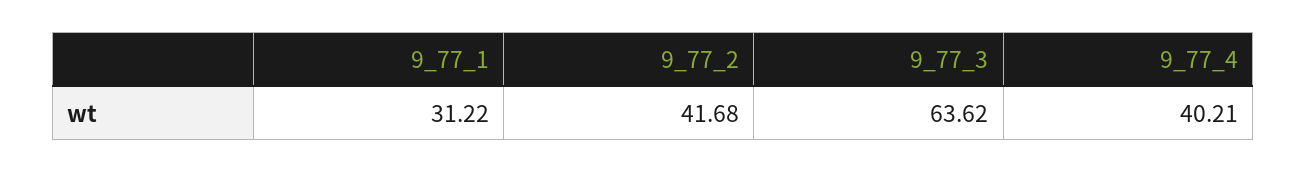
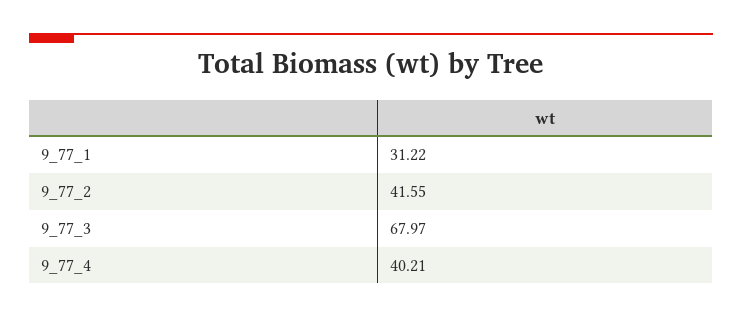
  {
    "9_77_1": 31.22,
-   "9_77_2": 41.68,
+   "9_77_2": 41.55,
-   "9_77_3": 63.62,
+   "9_77_3": 67.97,
    "9_77_4": 40.21
  }

